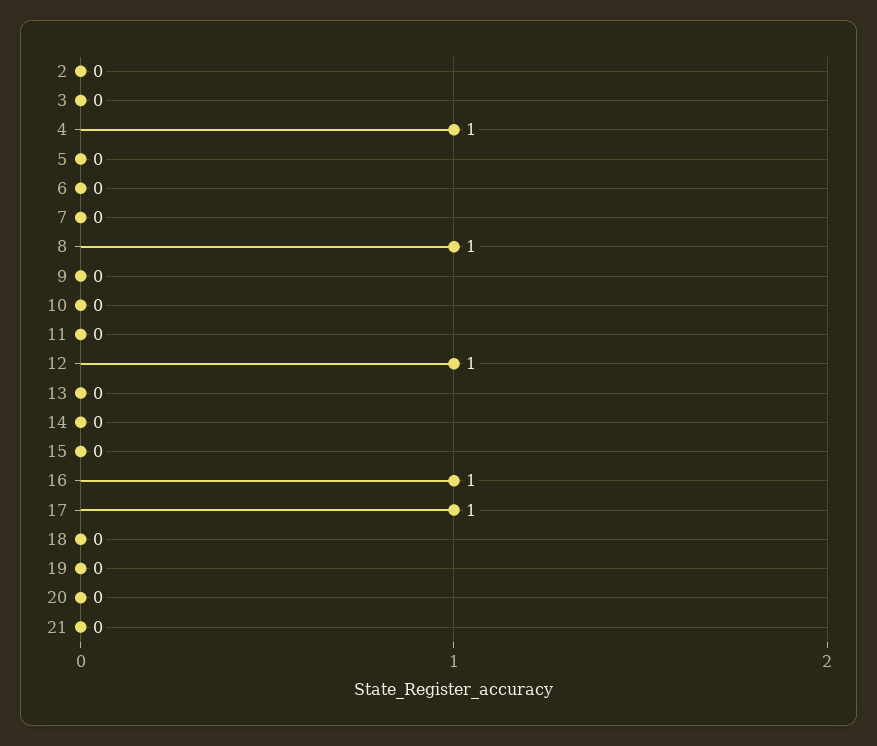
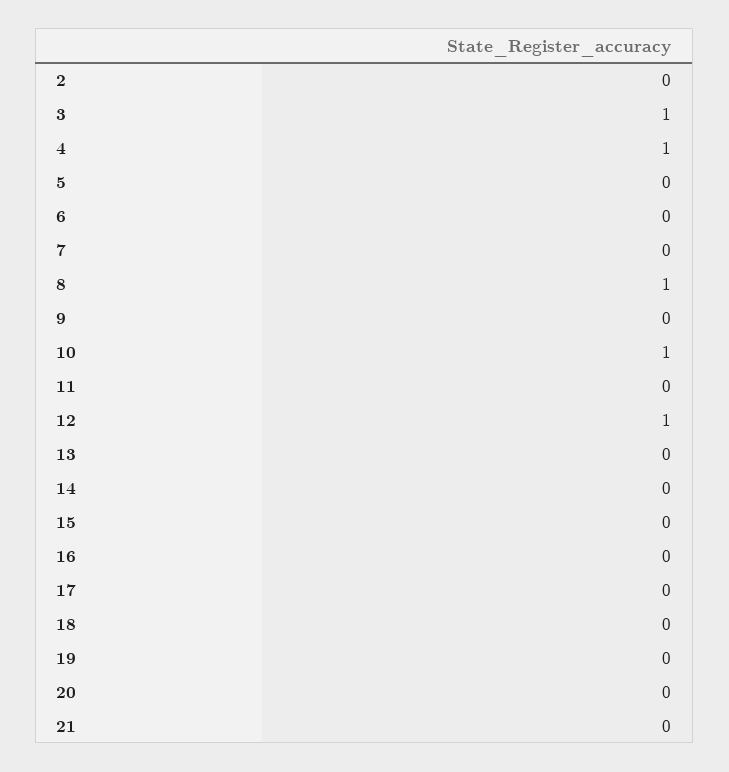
  {
    "2": 0,
-   "3": 0,
+   "3": 1,
    "4": 1,
    "5": 0,
    "6": 0,
    "7": 0,
    "8": 1,
    "9": 0,
-   "10": 0,
+   "10": 1,
    "11": 0,
    "12": 1,
    "13": 0,
    "14": 0,
    "15": 0,
-   "16": 1,
+   "16": 0,
-   "17": 1,
+   "17": 0,
    "18": 0,
    "19": 0,
    "20": 0,
    "21": 0
  }

